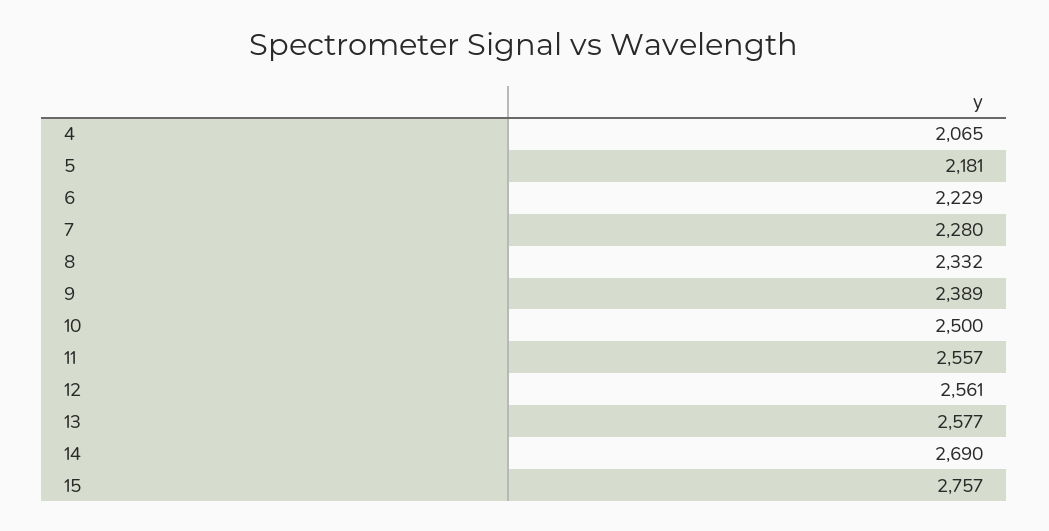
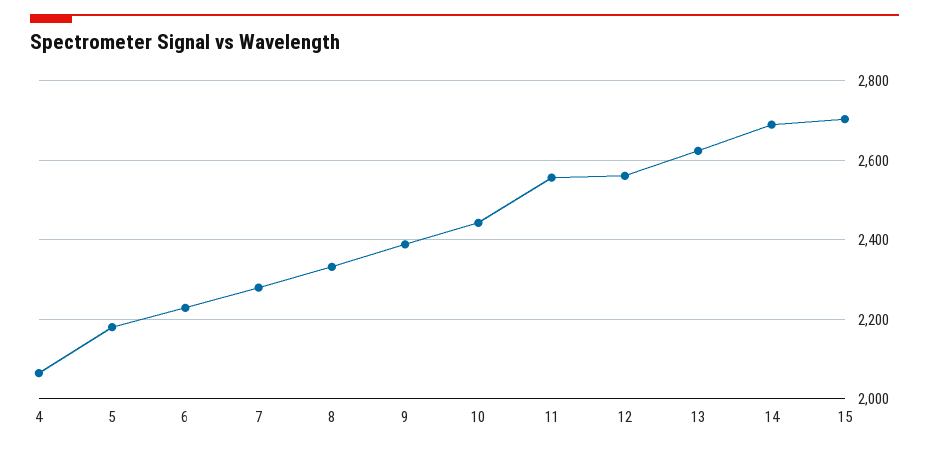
  {
    "4": 2065,
    "5": 2181,
    "6": 2229,
    "7": 2280,
    "8": 2332,
    "9": 2389,
-   "10": 2500,
+   "10": 2440,
    "11": 2557,
    "12": 2561,
-   "13": 2577,
+   "13": 2620,
    "14": 2690,
-   "15": 2757
+   "15": 2700
  }

